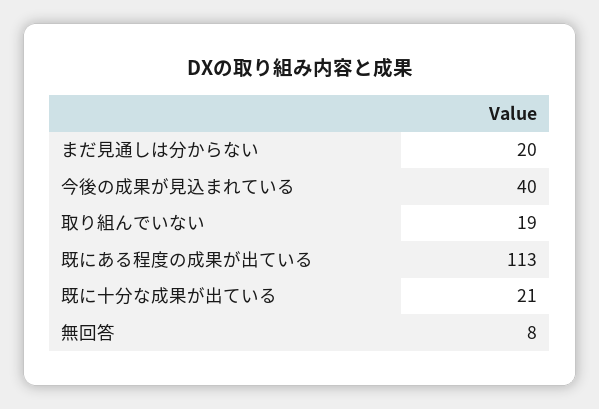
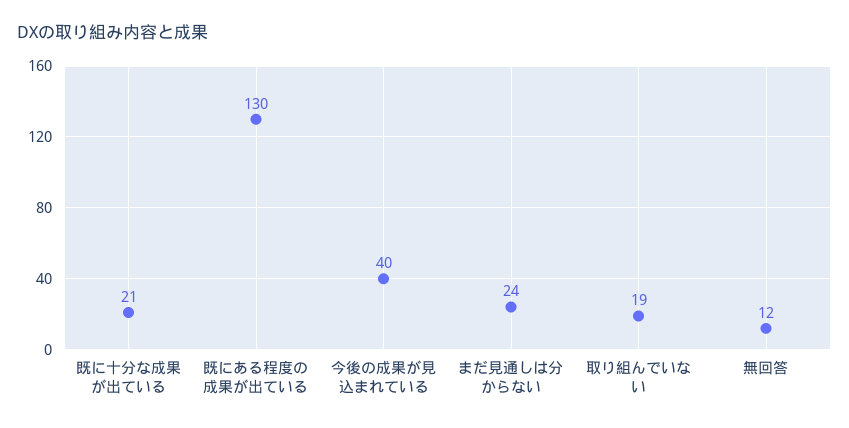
  {
-   "まだ見通しは分からない": 20,
+   "まだ見通しは分からない": 24,
    "今後の成果が見込まれている": 40,
    "取り組んでいない": 19,
-   "既にある程度の成果が出ている": 113,
+   "既にある程度の成果が出ている": 130,
    "既に十分な成果が出ている": 21,
-   "無回答": 8
+   "無回答": 12
  }

